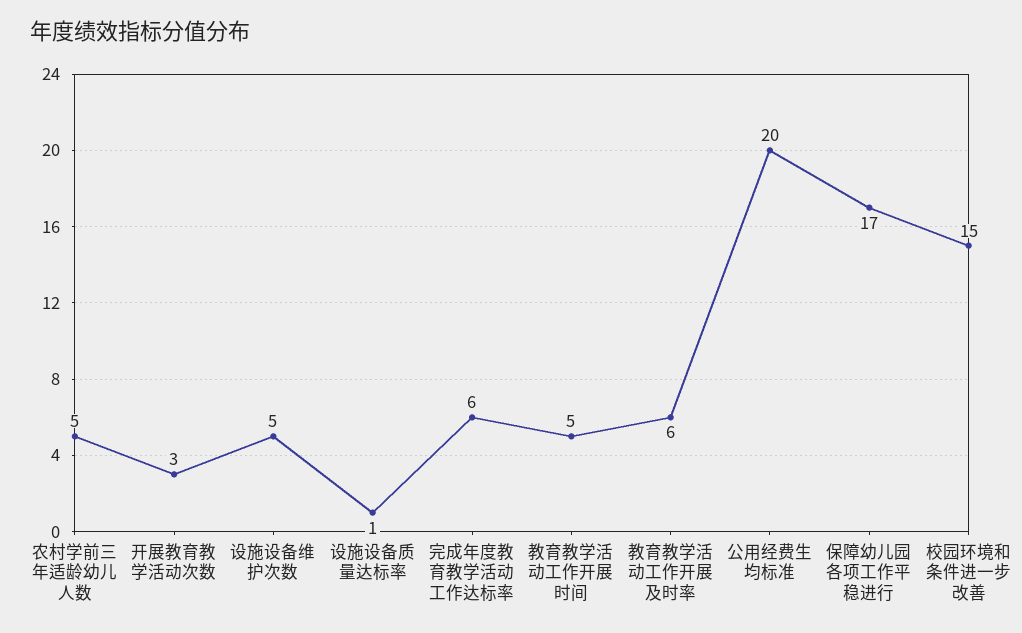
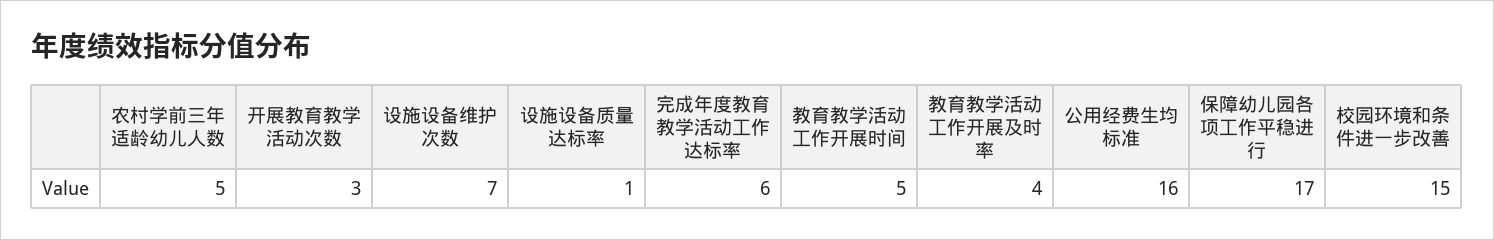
  {
    "农村学前三年适龄幼儿人数": 5,
    "开展教育教学活动次数": 3,
-   "设施设备维护次数": 5,
+   "设施设备维护次数": 7,
    "设施设备质量达标率": 1,
    "完成年度教育教学活动工作达标率": 6,
    "教育教学活动工作开展时间": 5,
-   "教育教学活动工作开展及时率": 6,
+   "教育教学活动工作开展及时率": 4,
-   "公用经费生均标准": 20,
+   "公用经费生均标准": 16,
    "保障幼儿园各项工作平稳进行": 17,
    "校园环境和条件进一步改善": 15
  }

